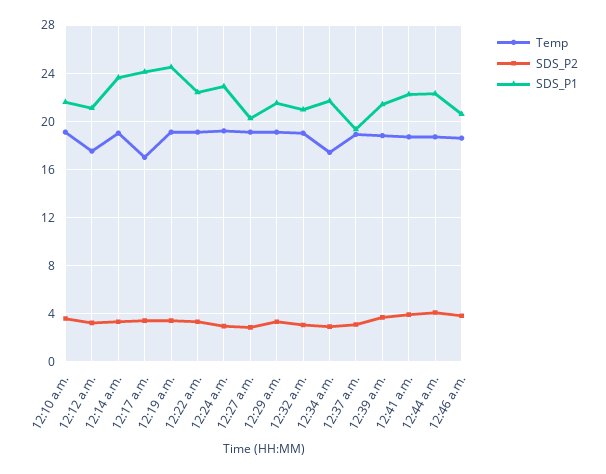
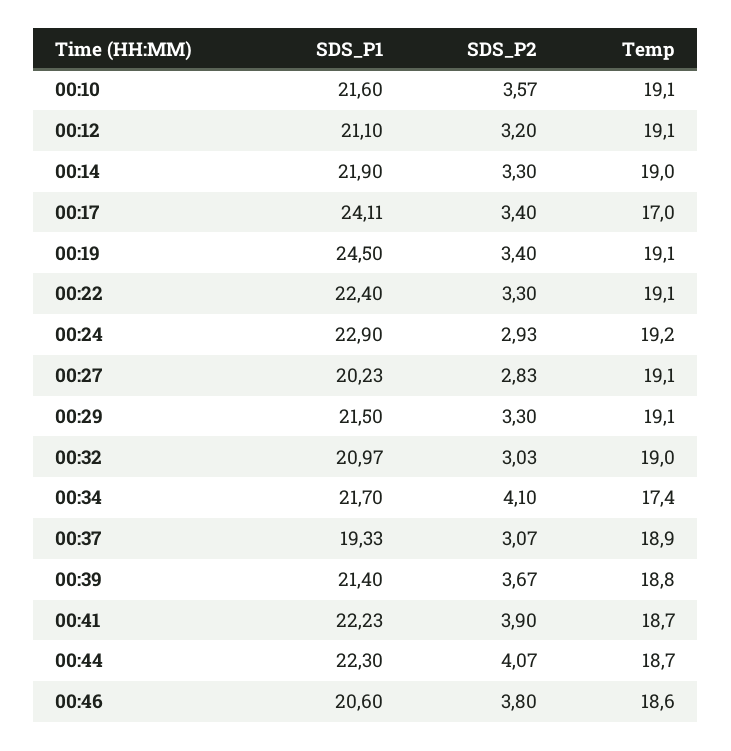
  {
    "Temp": {
      "12:10 a.m.": 19.1,
-     "12:12 a.m.": 17.5,
+     "12:12 a.m.": 19.1,
      "12:14 a.m.": 19,
      "12:17 a.m.": 17,
      "12:19 a.m.": 19.1,
      "12:22 a.m.": 19.1,
      "12:24 a.m.": 19.2,
      "12:27 a.m.": 19.1,
      "12:29 a.m.": 19.1,
      "12:32 a.m.": 19,
      "12:34 a.m.": 17.4,
      "12:37 a.m.": 18.9,
      "12:39 a.m.": 18.8,
      "12:41 a.m.": 18.7,
      "12:44 a.m.": 18.7,
      "12:46 a.m.": 18.6
    },
    "SDS_P2": {
      "12:10 a.m.": 3.57,
      "12:12 a.m.": 3.2,
      "12:14 a.m.": 3.3,
      "12:17 a.m.": 3.4,
      "12:19 a.m.": 3.4,
      "12:22 a.m.": 3.3,
      "12:24 a.m.": 2.93,
      "12:27 a.m.": 2.83,
      "12:29 a.m.": 3.3,
      "12:32 a.m.": 3.03,
-     "12:34 a.m.": 3,
+     "12:34 a.m.": 4.1,
      "12:37 a.m.": 3.07,
      "12:39 a.m.": 3.67,
      "12:41 a.m.": 3.9,
      "12:44 a.m.": 4.07,
      "12:46 a.m.": 3.8
    },
    "SDS_P1": {
      "12:10 a.m.": 21.6,
      "12:12 a.m.": 21.1,
-     "12:14 a.m.": 23.5,
+     "12:14 a.m.": 21.9,
      "12:17 a.m.": 24.11,
      "12:19 a.m.": 24.5,
      "12:22 a.m.": 22.4,
      "12:24 a.m.": 22.9,
      "12:27 a.m.": 20.23,
      "12:29 a.m.": 21.5,
      "12:32 a.m.": 20.97,
      "12:34 a.m.": 21.7,
      "12:37 a.m.": 19.33,
      "12:39 a.m.": 21.4,
      "12:41 a.m.": 22.23,
      "12:44 a.m.": 22.3,
      "12:46 a.m.": 20.6
    }
  }

